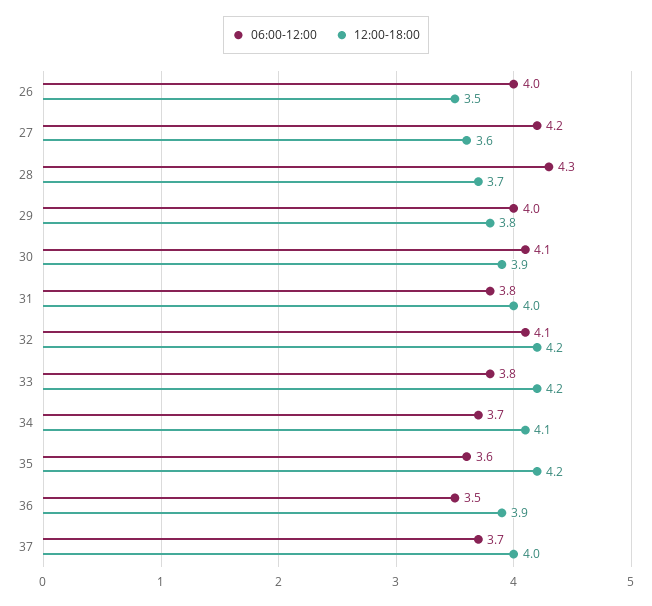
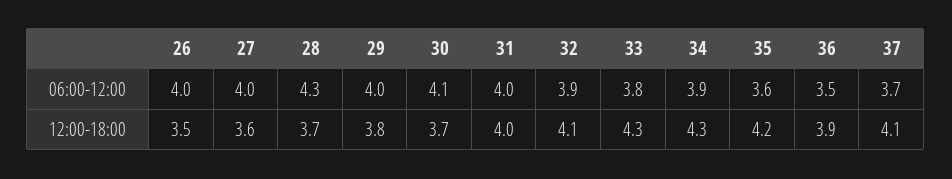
  {
    "06:00-12:00": {
      "26": 4,
-     "27": 4.2,
+     "27": 4,
      "28": 4.3,
      "29": 4,
      "30": 4.1,
-     "31": 3.8,
+     "31": 4,
-     "32": 4.1,
+     "32": 3.9,
      "33": 3.8,
-     "34": 3.7,
+     "34": 3.9,
      "35": 3.6,
      "36": 3.5,
      "37": 3.7
    },
    "12:00-18:00": {
      "26": 3.5,
      "27": 3.6,
      "28": 3.7,
      "29": 3.8,
-     "30": 3.9,
+     "30": 3.7,
      "31": 4,
-     "32": 4.2,
+     "32": 4.1,
-     "33": 4.2,
+     "33": 4.3,
-     "34": 4.1,
+     "34": 4.3,
      "35": 4.2,
      "36": 3.9,
-     "37": 4
+     "37": 4.1
    }
  }

